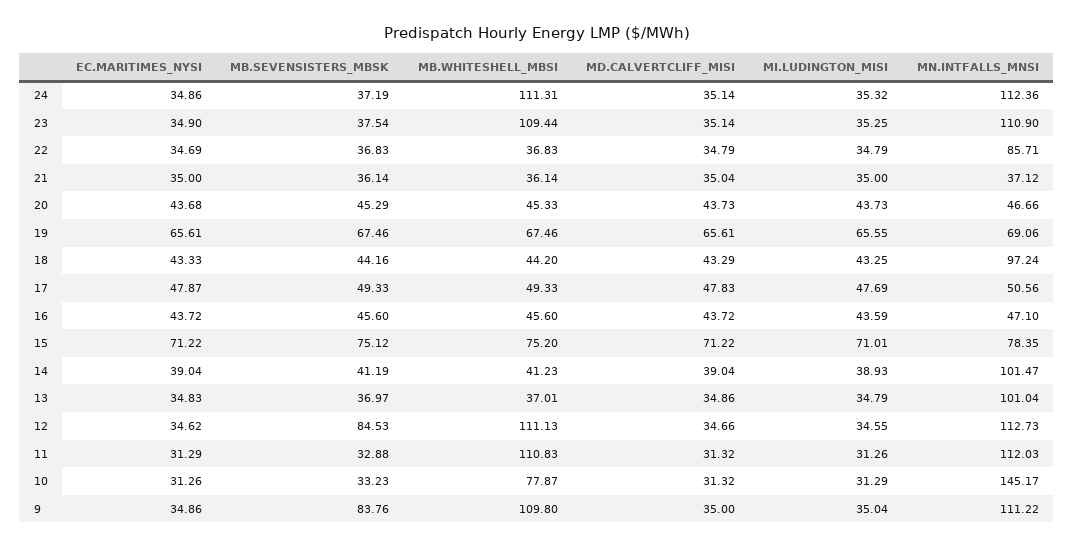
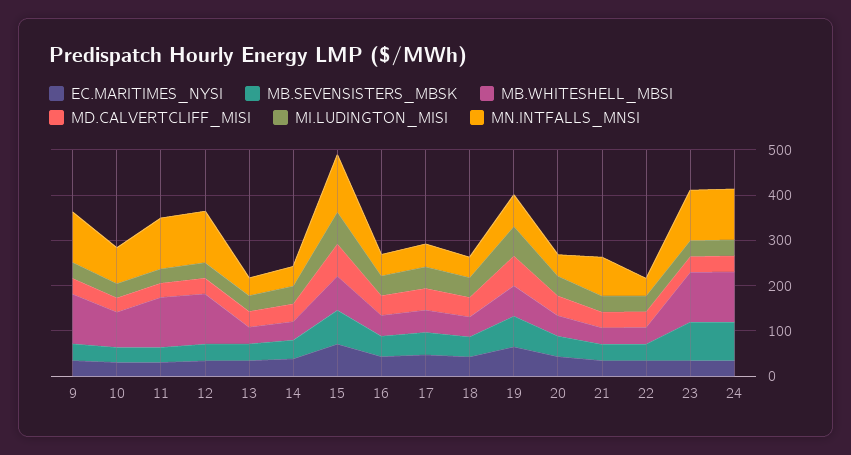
  {
    "EC.MARITIMES_NYSI": {
      "24": 34.86,
      "23": 34.9,
      "22": 34.69,
      "21": 35,
      "20": 43.68,
      "19": 65.61,
      "18": 43.33,
      "17": 47.87,
      "16": 43.72,
      "15": 71.22,
      "14": 39.04,
      "13": 34.83,
      "12": 34.62,
      "11": 31.29,
      "10": 31.26,
      "9": 34.86
    },
    "MB.SEVENSISTERS_MBSK": {
-     "24": 37.19,
+     "24": 80,
-     "23": 37.54,
+     "23": 80,
      "22": 36.83,
      "21": 36.14,
      "20": 45.29,
      "19": 67.46,
      "18": 44.16,
      "17": 49.33,
      "16": 45.6,
      "15": 75.12,
      "14": 41.19,
      "13": 36.97,
-     "12": 84.53,
+     "12": 40,
      "11": 32.88,
      "10": 33.23,
-     "9": 83.76
+     "9": 40
    },
    "MB.WHITESHELL_MBSI": {
      "24": 111.31,
      "23": 109.44,
      "22": 36.83,
      "21": 36.14,
      "20": 45.33,
      "19": 67.46,
      "18": 44.2,
      "17": 49.33,
      "16": 45.6,
      "15": 75.2,
      "14": 41.23,
      "13": 37.01,
      "12": 111.13,
      "11": 110.83,
      "10": 77.87,
      "9": 109.8
    },
    "MD.CALVERTCLIFF_MISI": {
      "24": 35.14,
      "23": 35.14,
      "22": 34.79,
      "21": 35.04,
      "20": 43.73,
      "19": 65.61,
      "18": 43.29,
      "17": 47.83,
      "16": 43.72,
      "15": 71.22,
      "14": 39.04,
      "13": 34.86,
      "12": 34.66,
      "11": 31.32,
      "10": 31.32,
      "9": 35
    },
    "MI.LUDINGTON_MISI": {
      "24": 35.32,
      "23": 35.25,
      "22": 34.79,
      "21": 35,
      "20": 43.73,
      "19": 65.55,
      "18": 43.25,
      "17": 47.69,
      "16": 43.59,
      "15": 71.01,
      "14": 38.93,
      "13": 34.79,
      "12": 34.55,
      "11": 31.26,
      "10": 31.29,
      "9": 35.04
    },
    "MN.INTFALLS_MNSI": {
      "24": 112.36,
      "23": 110.9,
-     "22": 85.71,
+     "22": 40,
-     "21": 37.12,
+     "21": 80,
      "20": 46.66,
      "19": 69.06,
-     "18": 97.24,
+     "18": 40,
      "17": 50.56,
      "16": 47.1,
-     "15": 78.35,
+     "15": 120,
-     "14": 101.47,
+     "14": 40,
-     "13": 101.04,
+     "13": 40,
      "12": 112.73,
      "11": 112.03,
-     "10": 145.17,
+     "10": 80,
      "9": 111.22
    }
  }

